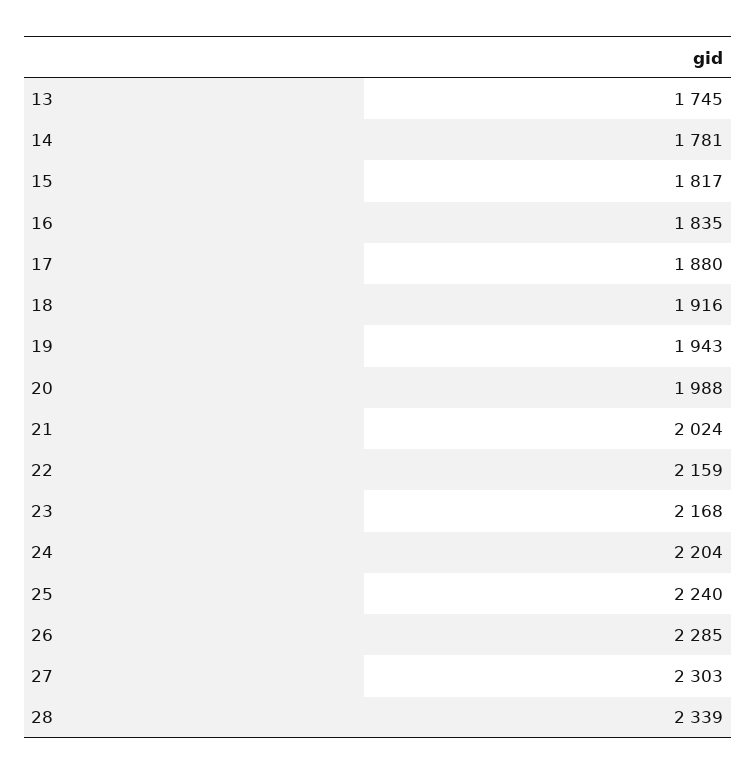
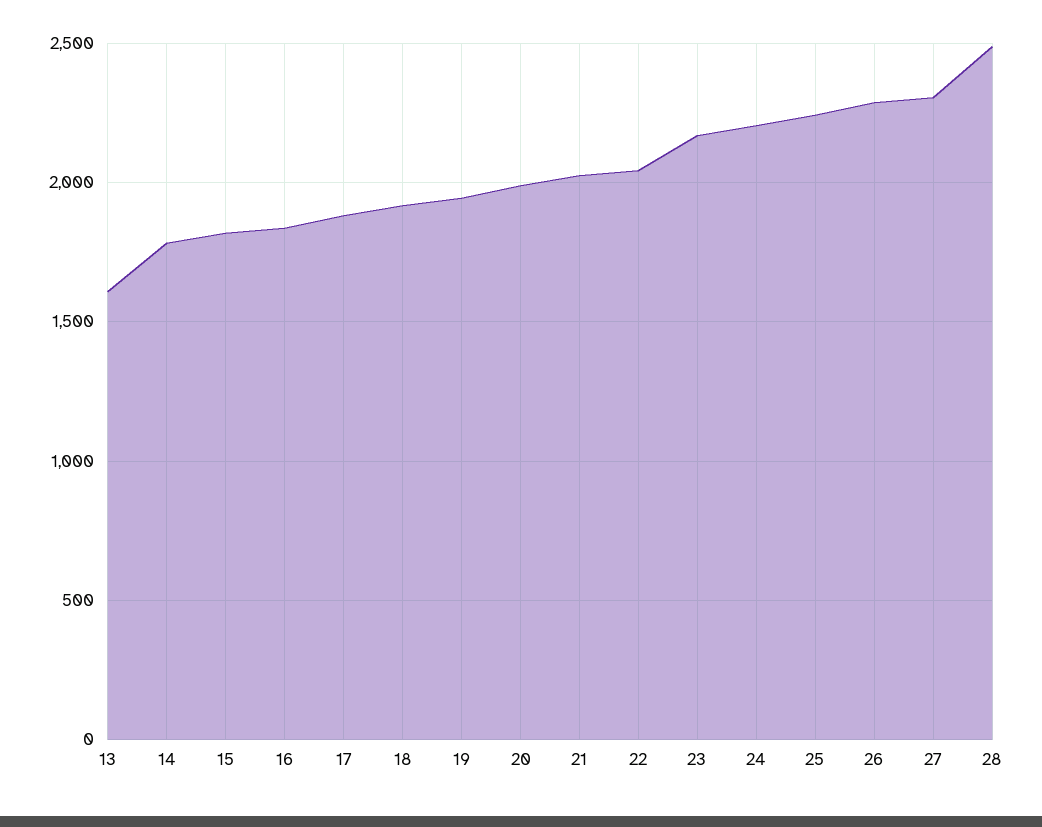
  {
-   "13": 1745,
+   "13": 1600,
    "14": 1781,
    "15": 1817,
    "16": 1835,
    "17": 1880,
    "18": 1916,
    "19": 1943,
    "20": 1988,
    "21": 2024,
-   "22": 2159,
+   "22": 2050,
    "23": 2168,
    "24": 2204,
    "25": 2240,
    "26": 2285,
    "27": 2303,
-   "28": 2339
+   "28": 2500
  }

